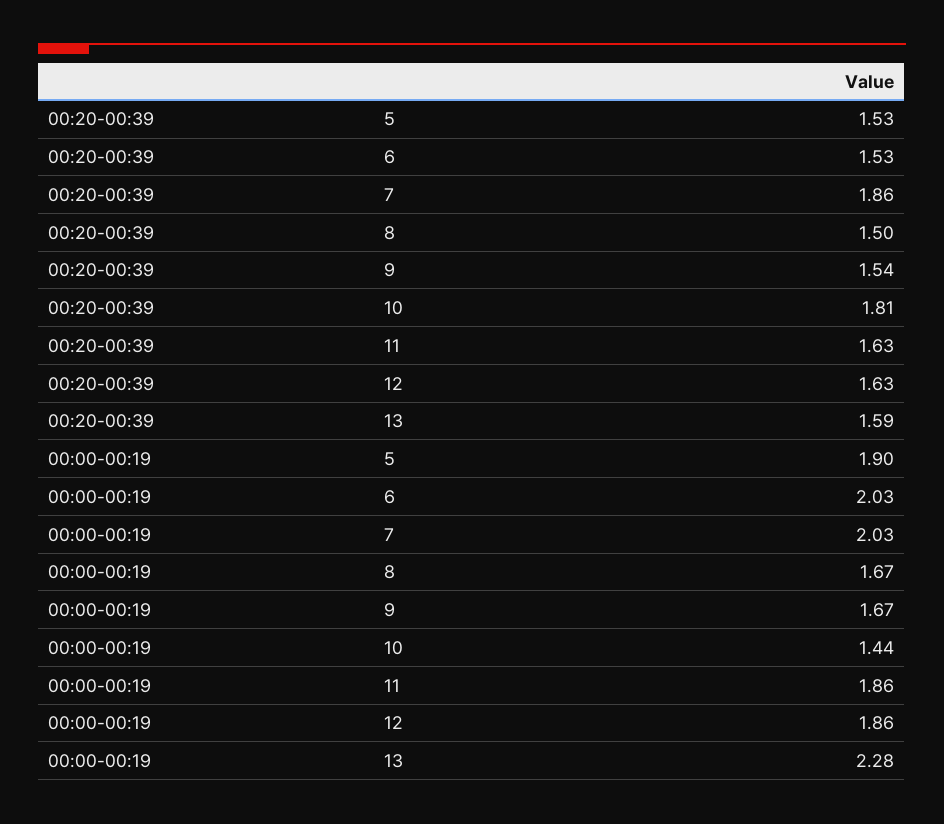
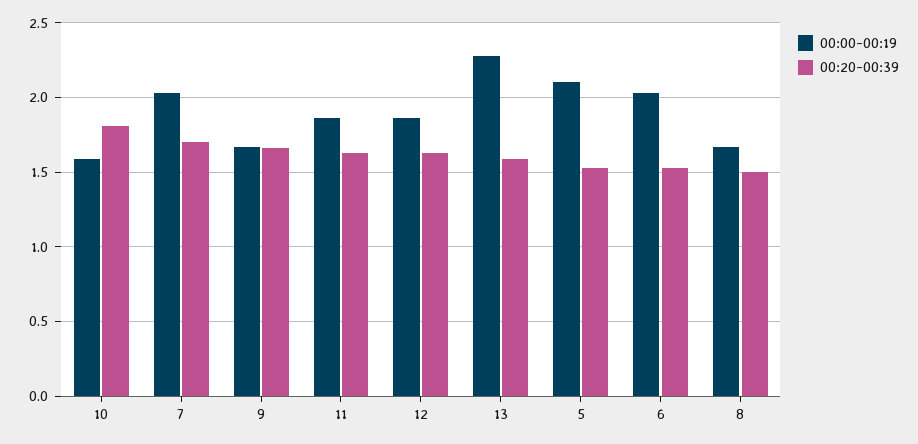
  {
    "00:20-00:39": {
      "5": 1.53,
      "6": 1.53,
-     "7": 1.86,
+     "7": 1.7,
      "8": 1.5,
-     "9": 1.54,
+     "9": 1.65,
      "10": 1.81,
      "11": 1.63,
      "12": 1.63,
      "13": 1.59
    },
    "00:00-00:19": {
-     "5": 1.9,
+     "5": 2.1,
      "6": 2.03,
      "7": 2.03,
      "8": 1.67,
      "9": 1.67,
-     "10": 1.44,
+     "10": 1.6,
      "11": 1.86,
      "12": 1.86,
      "13": 2.28
    }
  }

